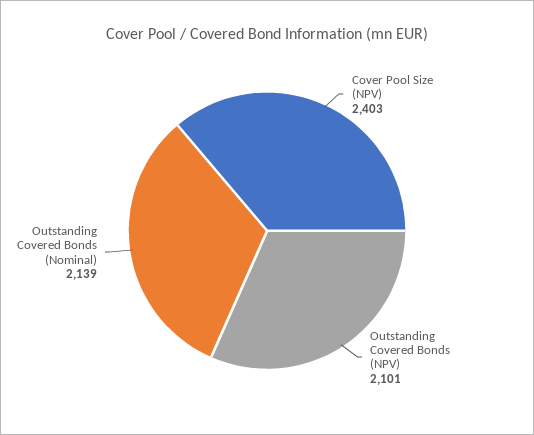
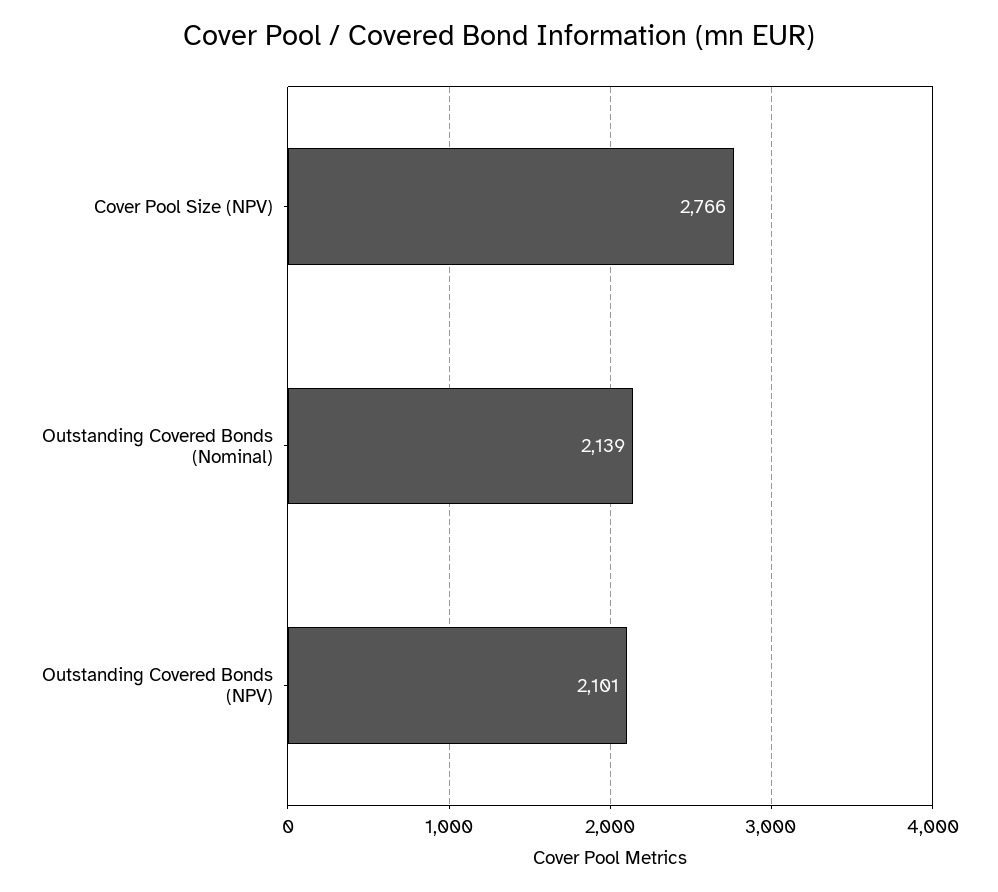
  {
-   "Cover Pool Size (NPV)": 2403,
+   "Cover Pool Size (NPV)": 2766,
    "Outstanding Covered Bonds (NPV)": 2101,
    "Outstanding Covered Bonds (Nominal)": 2139
  }

